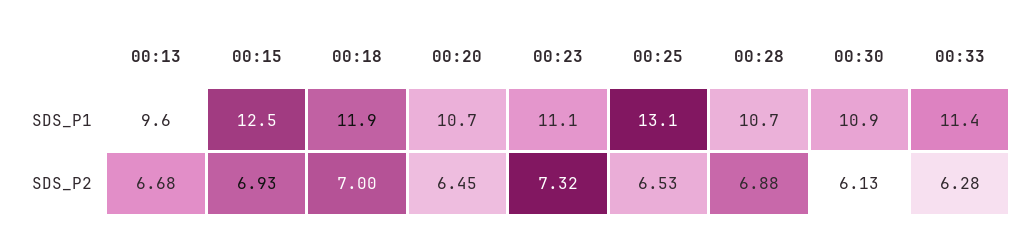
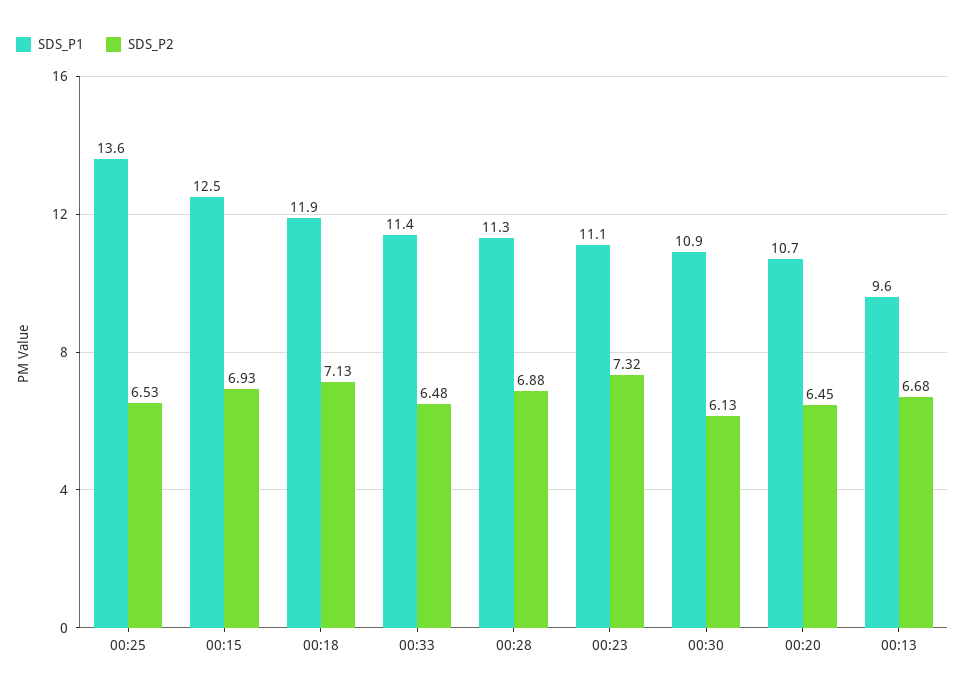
  {
    "SDS_P1": {
      "00:13": 9.6,
      "00:15": 12.5,
      "00:18": 11.9,
      "00:20": 10.7,
      "00:23": 11.1,
-     "00:25": 13.1,
+     "00:25": 13.6,
-     "00:28": 10.7,
+     "00:28": 11.3,
      "00:30": 10.9,
      "00:33": 11.4
    },
    "SDS_P2": {
      "00:13": 6.68,
      "00:15": 6.93,
-     "00:18": 7,
+     "00:18": 7.13,
      "00:20": 6.45,
      "00:23": 7.32,
      "00:25": 6.53,
      "00:28": 6.88,
      "00:30": 6.13,
-     "00:33": 6.28
+     "00:33": 6.48
    }
  }

